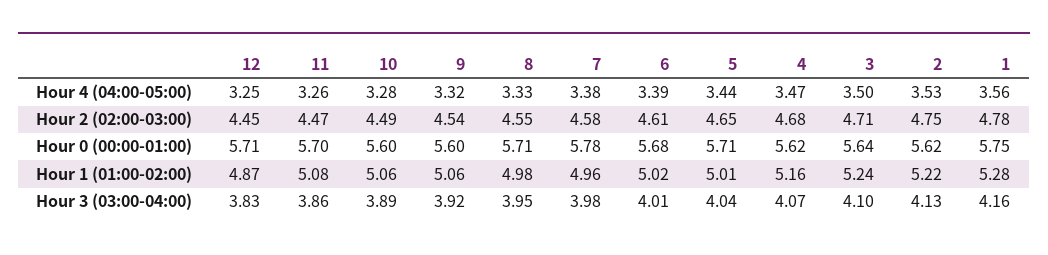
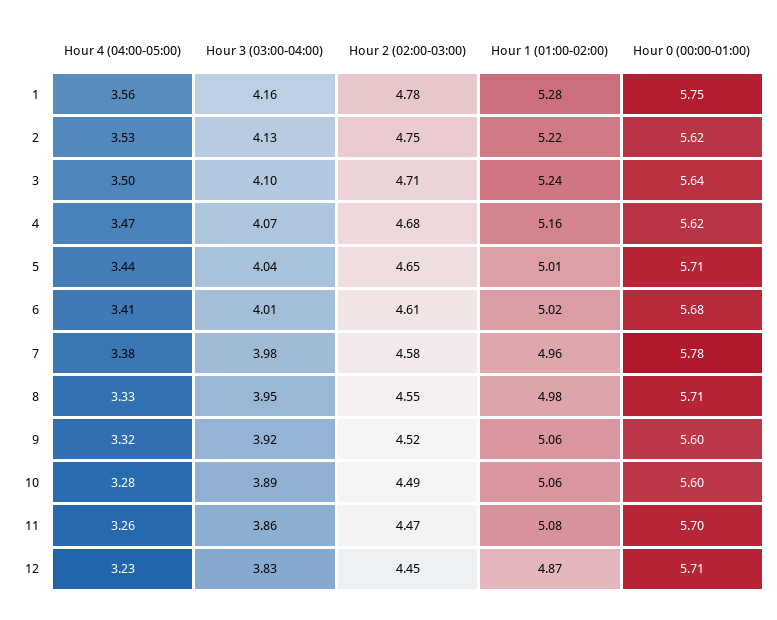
  {
    "12": {
-     "Hour 4 (04:00-05:00)": 3.25,
+     "Hour 4 (04:00-05:00)": 3.23,
      "Hour 2 (02:00-03:00)": 4.45,
      "Hour 0 (00:00-01:00)": 5.71,
      "Hour 1 (01:00-02:00)": 4.87,
      "Hour 3 (03:00-04:00)": 3.83
    },
    "11": {
      "Hour 4 (04:00-05:00)": 3.26,
      "Hour 2 (02:00-03:00)": 4.47,
      "Hour 0 (00:00-01:00)": 5.7,
      "Hour 1 (01:00-02:00)": 5.08,
      "Hour 3 (03:00-04:00)": 3.86
    },
    "10": {
      "Hour 4 (04:00-05:00)": 3.28,
      "Hour 2 (02:00-03:00)": 4.49,
      "Hour 0 (00:00-01:00)": 5.6,
      "Hour 1 (01:00-02:00)": 5.06,
      "Hour 3 (03:00-04:00)": 3.89
    },
    "9": {
      "Hour 4 (04:00-05:00)": 3.32,
-     "Hour 2 (02:00-03:00)": 4.54,
+     "Hour 2 (02:00-03:00)": 4.52,
      "Hour 0 (00:00-01:00)": 5.6,
      "Hour 1 (01:00-02:00)": 5.06,
      "Hour 3 (03:00-04:00)": 3.92
    },
    "8": {
      "Hour 4 (04:00-05:00)": 3.33,
      "Hour 2 (02:00-03:00)": 4.55,
      "Hour 0 (00:00-01:00)": 5.71,
      "Hour 1 (01:00-02:00)": 4.98,
      "Hour 3 (03:00-04:00)": 3.95
    },
    "7": {
      "Hour 4 (04:00-05:00)": 3.38,
      "Hour 2 (02:00-03:00)": 4.58,
      "Hour 0 (00:00-01:00)": 5.78,
      "Hour 1 (01:00-02:00)": 4.96,
      "Hour 3 (03:00-04:00)": 3.98
    },
    "6": {
-     "Hour 4 (04:00-05:00)": 3.39,
+     "Hour 4 (04:00-05:00)": 3.41,
      "Hour 2 (02:00-03:00)": 4.61,
      "Hour 0 (00:00-01:00)": 5.68,
      "Hour 1 (01:00-02:00)": 5.02,
      "Hour 3 (03:00-04:00)": 4.01
    },
    "5": {
      "Hour 4 (04:00-05:00)": 3.44,
      "Hour 2 (02:00-03:00)": 4.65,
      "Hour 0 (00:00-01:00)": 5.71,
      "Hour 1 (01:00-02:00)": 5.01,
      "Hour 3 (03:00-04:00)": 4.04
    },
    "4": {
      "Hour 4 (04:00-05:00)": 3.47,
      "Hour 2 (02:00-03:00)": 4.68,
      "Hour 0 (00:00-01:00)": 5.62,
      "Hour 1 (01:00-02:00)": 5.16,
      "Hour 3 (03:00-04:00)": 4.07
    },
    "3": {
      "Hour 4 (04:00-05:00)": 3.5,
      "Hour 2 (02:00-03:00)": 4.71,
      "Hour 0 (00:00-01:00)": 5.64,
      "Hour 1 (01:00-02:00)": 5.24,
      "Hour 3 (03:00-04:00)": 4.1
    },
    "2": {
      "Hour 4 (04:00-05:00)": 3.53,
      "Hour 2 (02:00-03:00)": 4.75,
      "Hour 0 (00:00-01:00)": 5.62,
      "Hour 1 (01:00-02:00)": 5.22,
      "Hour 3 (03:00-04:00)": 4.13
    },
    "1": {
      "Hour 4 (04:00-05:00)": 3.56,
      "Hour 2 (02:00-03:00)": 4.78,
      "Hour 0 (00:00-01:00)": 5.75,
      "Hour 1 (01:00-02:00)": 5.28,
      "Hour 3 (03:00-04:00)": 4.16
    }
  }

